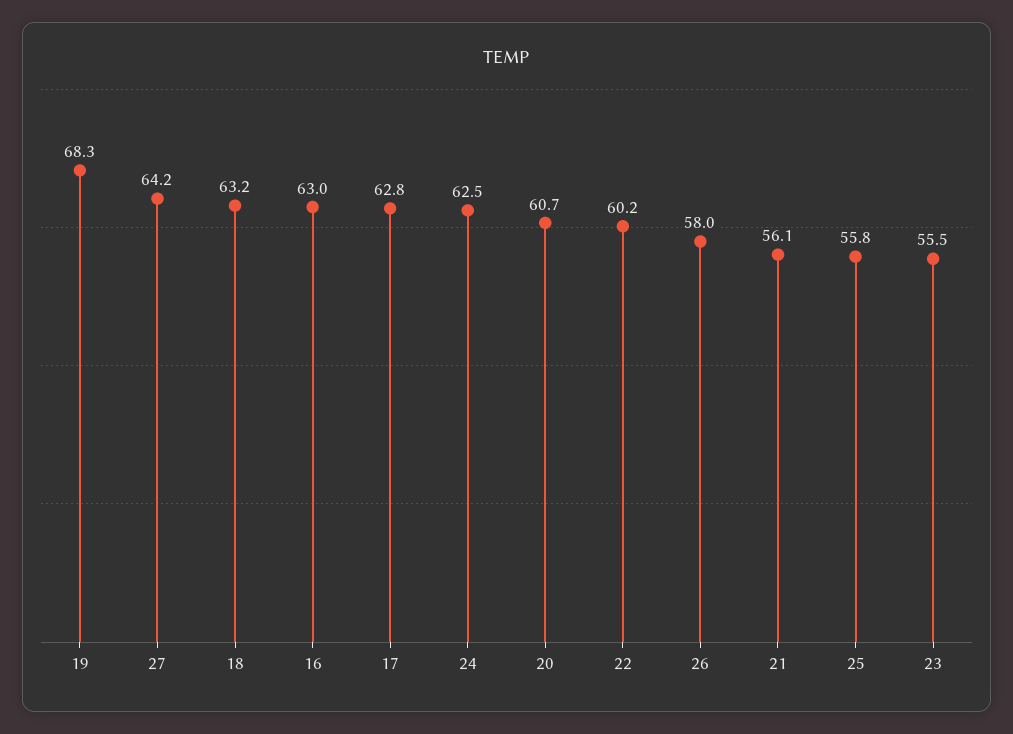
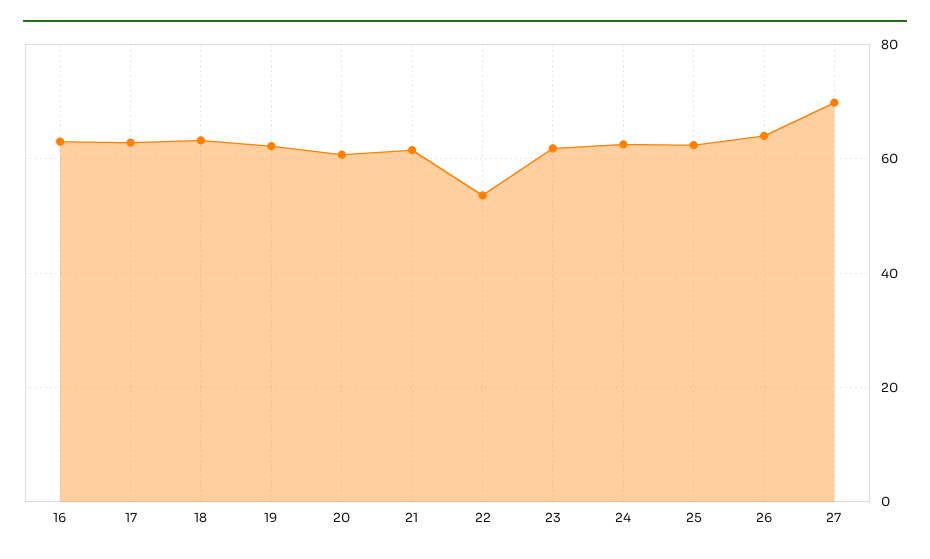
  {
-   "19": 68.3,
+   "19": 62,
-   "27": 64.2,
+   "27": 70,
    "18": 63.2,
    "16": 63,
    "17": 62.8,
    "24": 62.5,
    "20": 60.7,
-   "22": 60.2,
+   "22": 54,
-   "26": 58,
+   "26": 64,
-   "21": 56.1,
+   "21": 62,
-   "25": 55.8,
+   "25": 62,
-   "23": 55.5
+   "23": 62
  }

